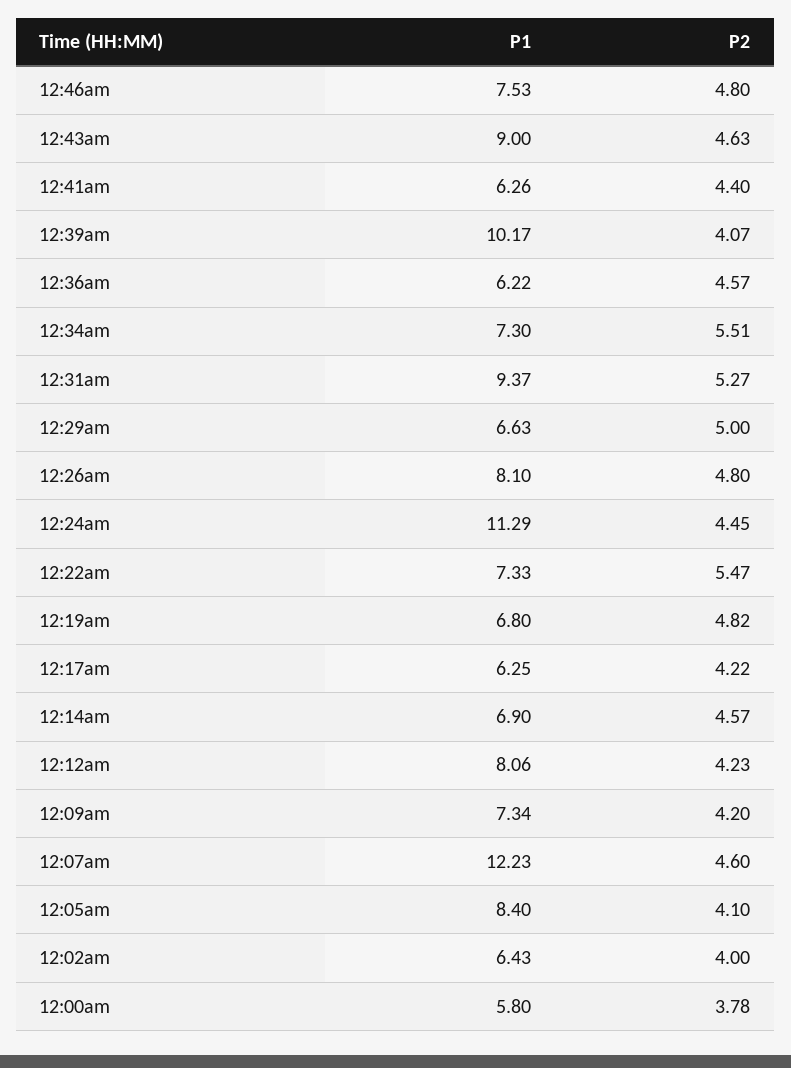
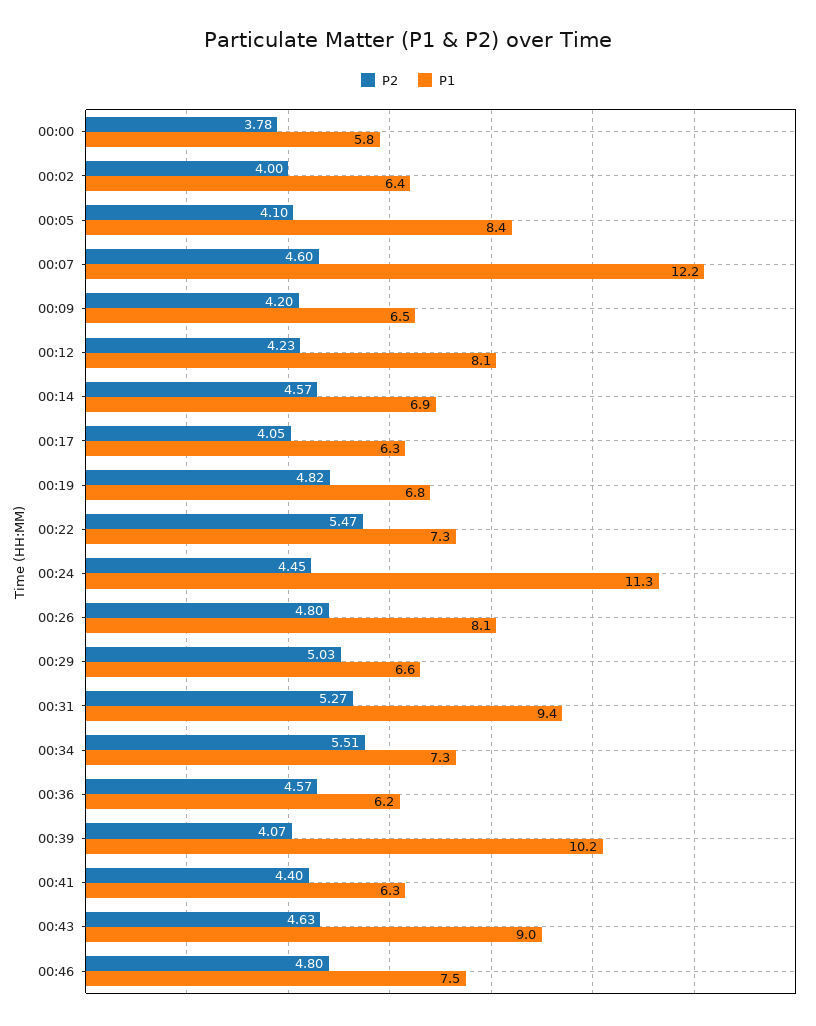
  {
    "P1": {
      "12:46am": 7.53,
      "12:43am": 9,
      "12:41am": 6.26,
      "12:39am": 10.17,
      "12:36am": 6.22,
      "12:34am": 7.3,
      "12:31am": 9.37,
      "12:29am": 6.63,
      "12:26am": 8.1,
      "12:24am": 11.29,
      "12:22am": 7.33,
      "12:19am": 6.8,
      "12:17am": 6.25,
      "12:14am": 6.9,
      "12:12am": 8.06,
-     "12:09am": 7.34,
+     "12:09am": 6.5,
      "12:07am": 12.23,
      "12:05am": 8.4,
      "12:02am": 6.43,
      "12:00am": 5.8
    },
    "P2": {
      "12:46am": 4.8,
      "12:43am": 4.63,
      "12:41am": 4.4,
      "12:39am": 4.07,
      "12:36am": 4.57,
      "12:34am": 5.51,
      "12:31am": 5.27,
-     "12:29am": 5,
+     "12:29am": 5.03,
      "12:26am": 4.8,
      "12:24am": 4.45,
      "12:22am": 5.47,
      "12:19am": 4.82,
-     "12:17am": 4.22,
+     "12:17am": 4.05,
      "12:14am": 4.57,
      "12:12am": 4.23,
      "12:09am": 4.2,
      "12:07am": 4.6,
      "12:05am": 4.1,
      "12:02am": 4,
      "12:00am": 3.78
    }
  }

